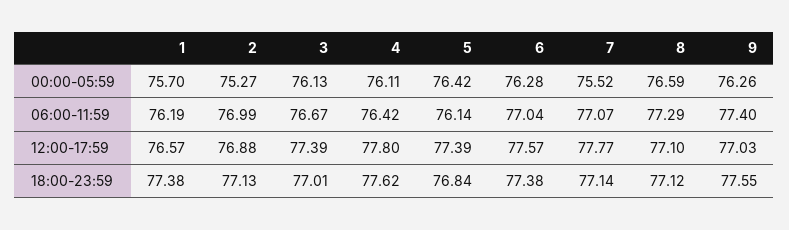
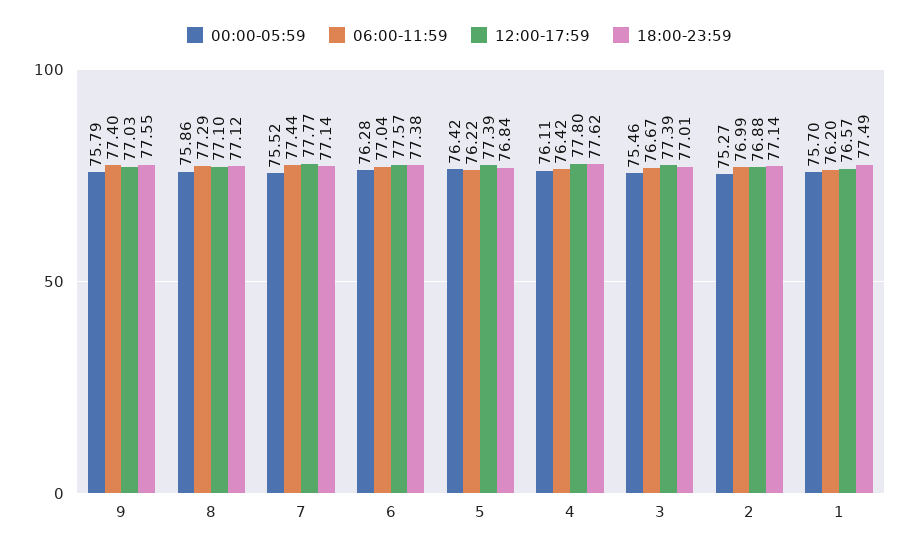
  {
    "00:00-05:59": {
      "1": 75.7,
      "2": 75.27,
-     "3": 76.13,
+     "3": 75.46,
      "4": 76.11,
      "5": 76.42,
      "6": 76.28,
      "7": 75.52,
-     "8": 76.59,
+     "8": 75.86,
-     "9": 76.26
+     "9": 75.79
    },
    "06:00-11:59": {
-     "1": 76.19,
+     "1": 76.2,
      "2": 76.99,
      "3": 76.67,
      "4": 76.42,
-     "5": 76.14,
+     "5": 76.22,
      "6": 77.04,
-     "7": 77.07,
+     "7": 77.44,
      "8": 77.29,
      "9": 77.4
    },
    "12:00-17:59": {
      "1": 76.57,
      "2": 76.88,
      "3": 77.39,
      "4": 77.8,
      "5": 77.39,
      "6": 77.57,
      "7": 77.77,
      "8": 77.1,
      "9": 77.03
    },
    "18:00-23:59": {
-     "1": 77.38,
+     "1": 77.49,
-     "2": 77.13,
+     "2": 77.14,
      "3": 77.01,
      "4": 77.62,
      "5": 76.84,
      "6": 77.38,
      "7": 77.14,
      "8": 77.12,
      "9": 77.55
    }
  }

